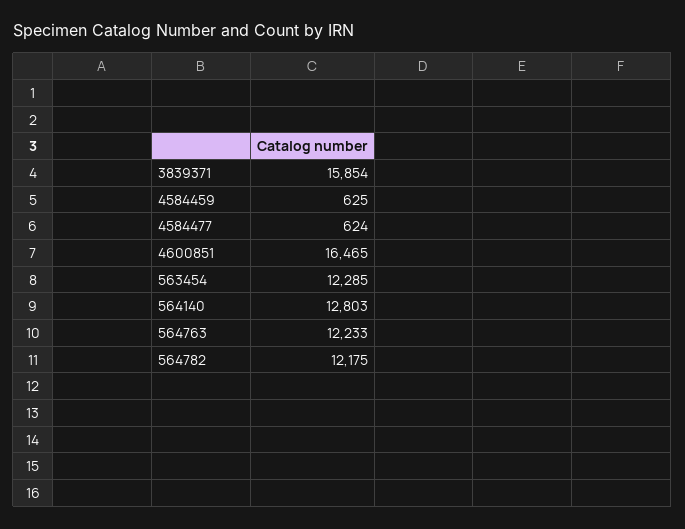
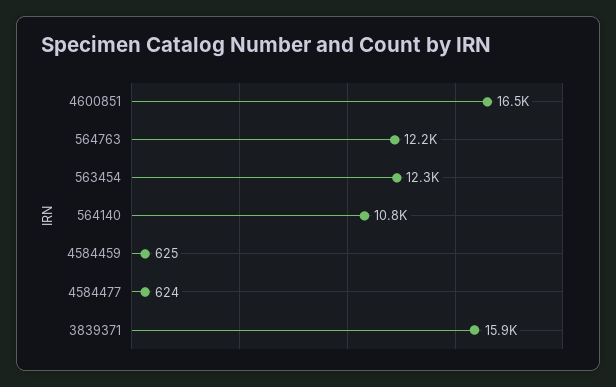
  {
    "3839371": 15854,
    "4584459": 625,
    "4584477": 624,
    "4600851": 16465,
    "563454": 12285,
-   "564140": 12803,
+   "564140": 10800,
-   "564763": 12233,
+   "564763": 12233
-   "564782": 12175
  }

